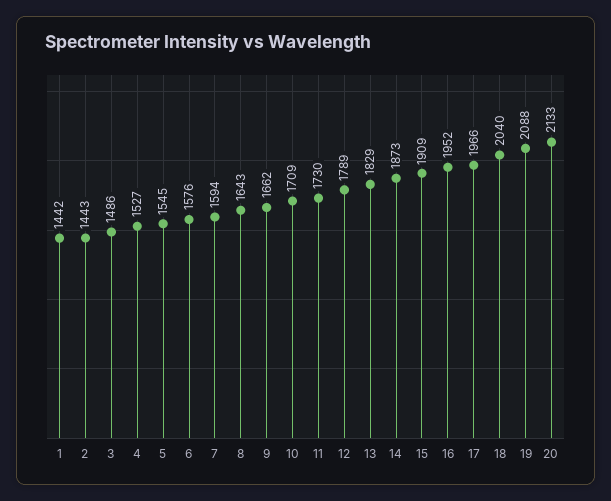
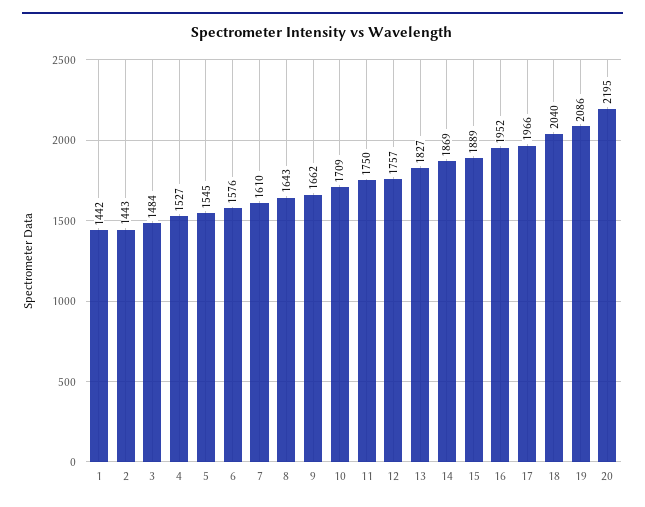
  {
    "1": 1442,
    "2": 1443,
-   "3": 1486,
+   "3": 1484,
    "4": 1527,
    "5": 1545,
    "6": 1576,
-   "7": 1594,
+   "7": 1610,
    "8": 1643,
    "9": 1662,
    "10": 1709,
-   "11": 1730,
+   "11": 1750,
-   "12": 1789,
+   "12": 1757,
-   "13": 1829,
+   "13": 1827,
-   "14": 1873,
+   "14": 1869,
-   "15": 1909,
+   "15": 1889,
    "16": 1952,
    "17": 1966,
    "18": 2040,
-   "19": 2088,
+   "19": 2086,
-   "20": 2133
+   "20": 2195
  }

